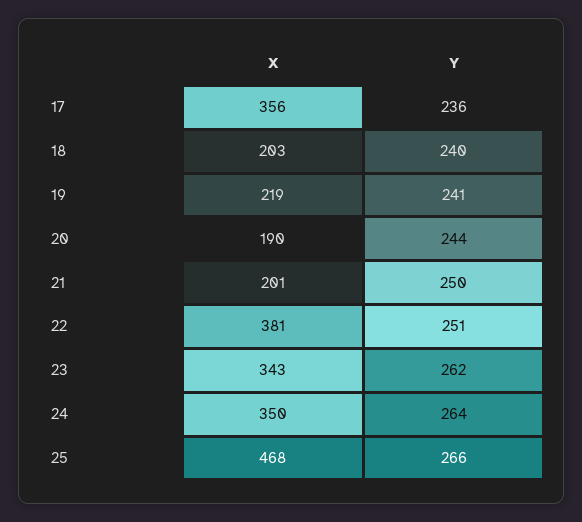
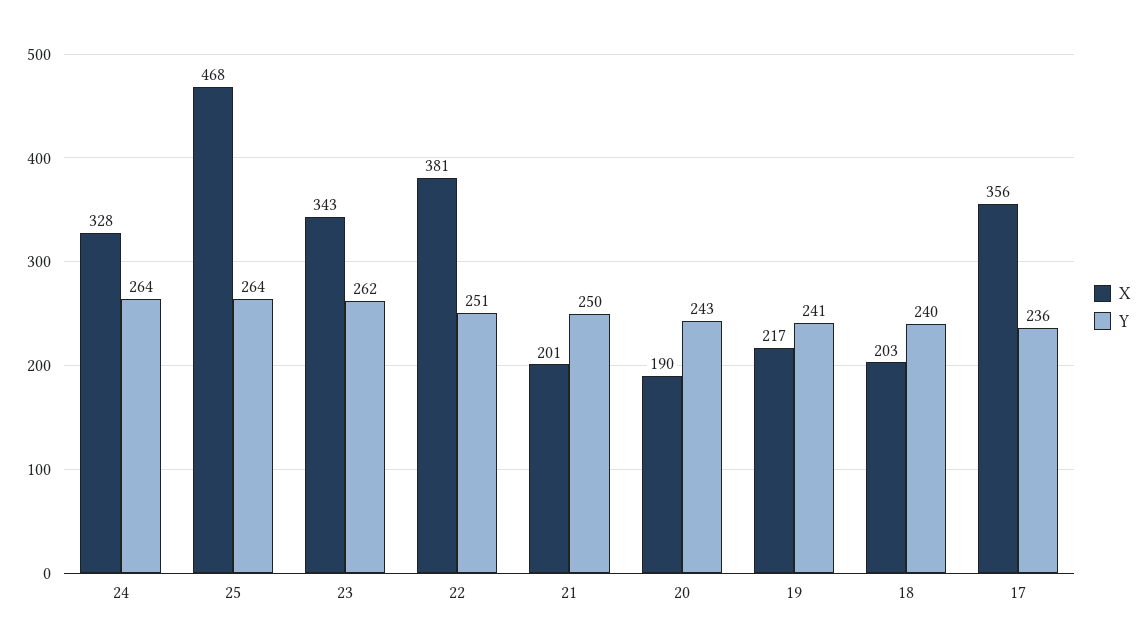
  {
    "X": {
      "17": 356,
      "18": 203,
-     "19": 219,
+     "19": 217,
      "20": 190,
      "21": 201,
      "22": 381,
      "23": 343,
-     "24": 350,
+     "24": 328,
      "25": 468
    },
    "Y": {
      "17": 236,
      "18": 240,
      "19": 241,
-     "20": 244,
+     "20": 243,
      "21": 250,
      "22": 251,
      "23": 262,
      "24": 264,
-     "25": 266
+     "25": 264
    }
  }

